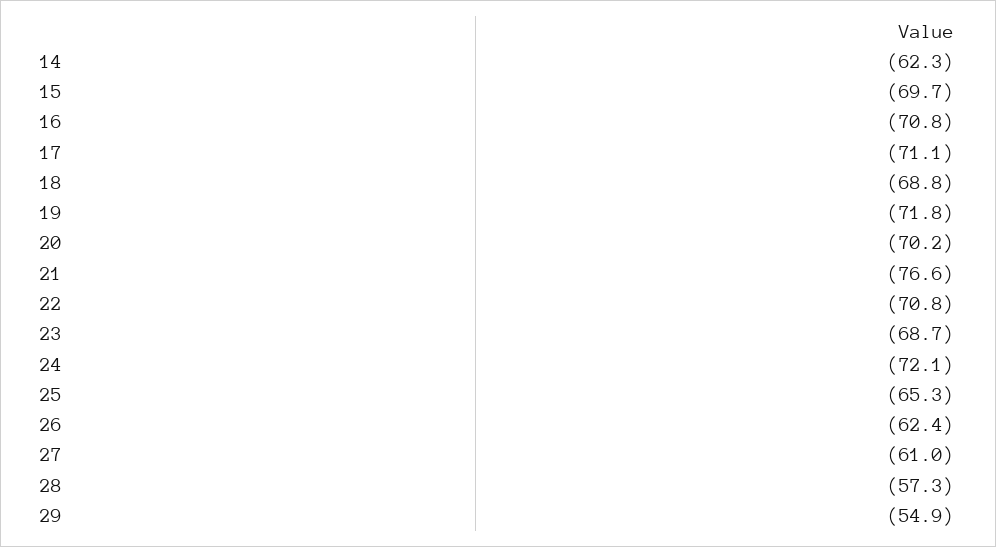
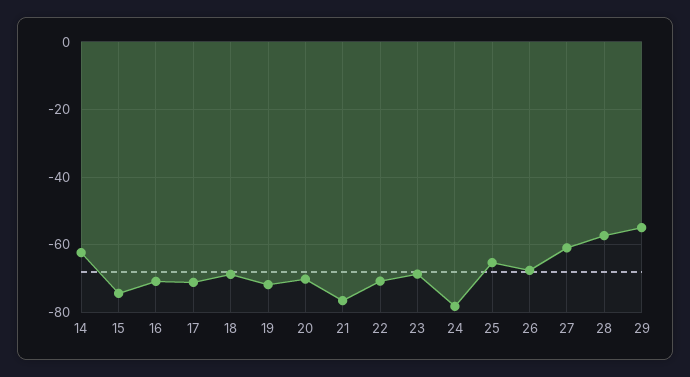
  {
    "14": -62.3,
-   "15": -69.7,
+   "15": -74,
    "16": -70.8,
    "17": -71.1,
    "18": -68.8,
    "19": -71.8,
    "20": -70.2,
    "21": -76.6,
    "22": -70.8,
    "23": -68.7,
-   "24": -72.1,
+   "24": -78,
    "25": -65.3,
-   "26": -62.4,
+   "26": -68,
    "27": -61,
    "28": -57.3,
    "29": -54.9
  }

